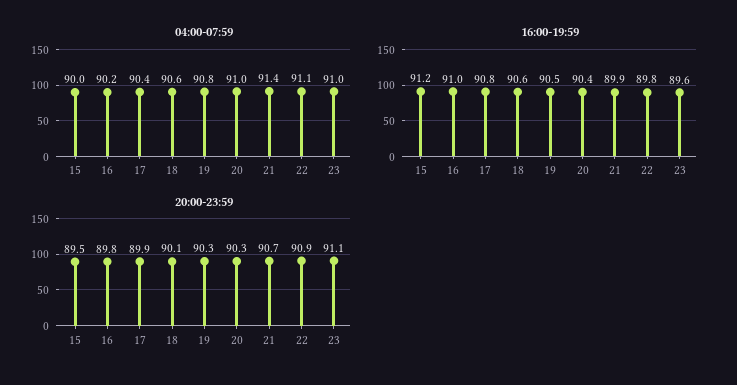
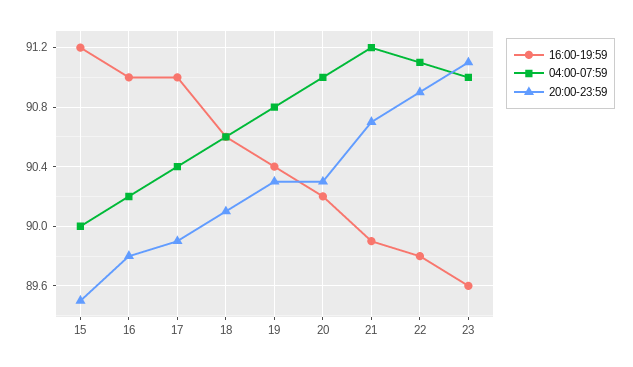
  {
    "04:00-07:59": {
      "15": 90,
      "16": 90.2,
      "17": 90.4,
      "18": 90.6,
      "19": 90.8,
      "20": 91,
-     "21": 91.4,
+     "21": 91.2,
      "22": 91.1,
      "23": 91
    },
    "16:00-19:59": {
      "15": 91.2,
      "16": 91,
-     "17": 90.8,
+     "17": 91,
      "18": 90.6,
-     "19": 90.5,
+     "19": 90.4,
-     "20": 90.4,
+     "20": 90.2,
      "21": 89.9,
      "22": 89.8,
      "23": 89.6
    },
    "20:00-23:59": {
      "15": 89.5,
      "16": 89.8,
      "17": 89.9,
      "18": 90.1,
      "19": 90.3,
      "20": 90.3,
      "21": 90.7,
      "22": 90.9,
      "23": 91.1
    }
  }

